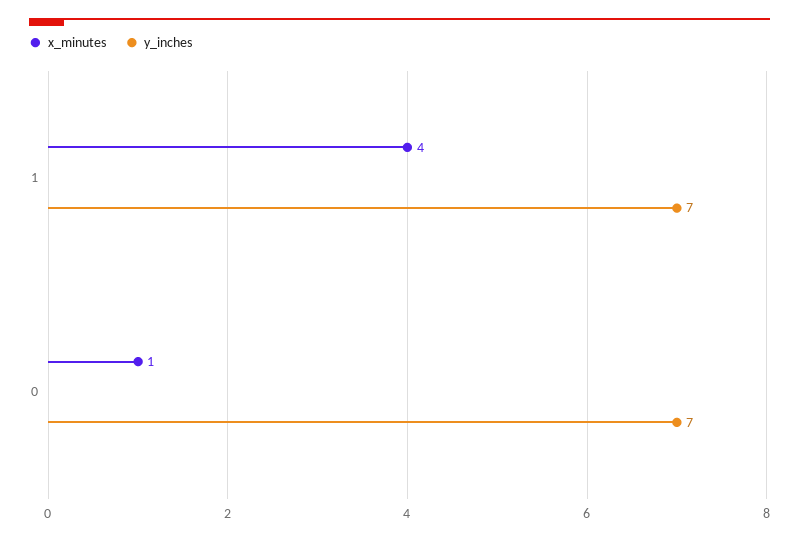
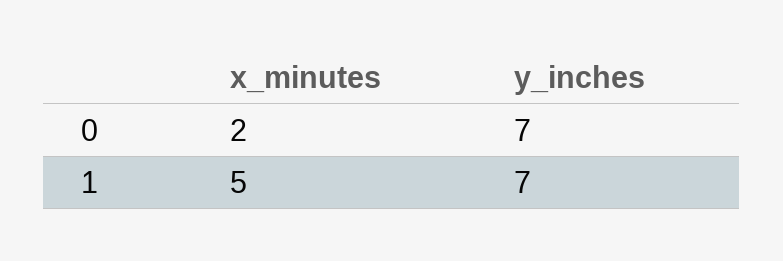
  {
    "x_minutes": {
-     "1": 4,
+     "1": 5,
-     "0": 1
+     "0": 2
    },
    "y_inches": {
      "1": 7,
      "0": 7
    }
  }

